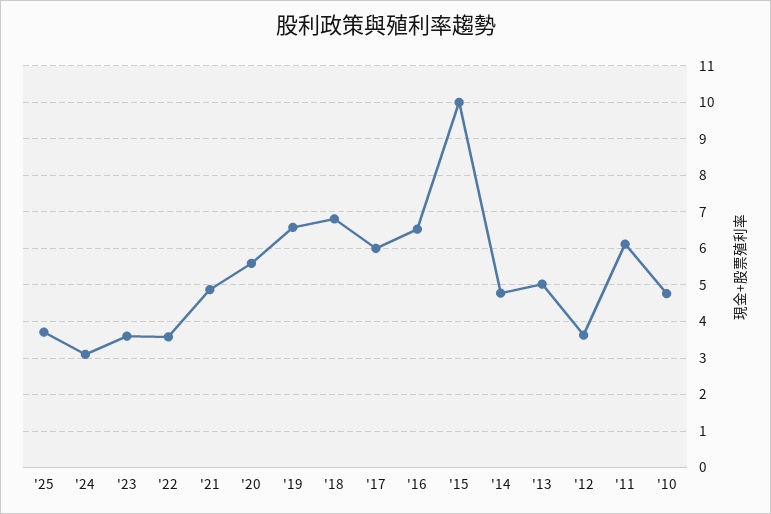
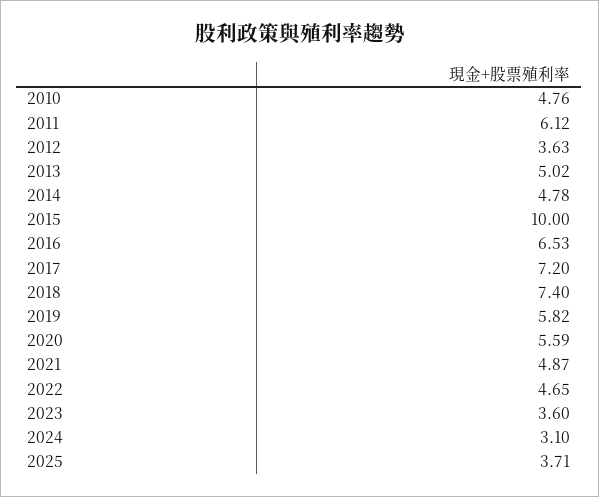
  {
    "'25": 3.71,
    "'24": 3.1,
    "'23": 3.6,
-   "'22": 3.6,
+   "'22": 4.65,
    "'21": 4.87,
    "'20": 5.59,
-   "'19": 6.6,
+   "'19": 5.82,
-   "'18": 6.8,
+   "'18": 7.4,
-   "'17": 6,
+   "'17": 7.2,
    "'16": 6.53,
    "'15": 10,
    "'14": 4.78,
    "'13": 5.02,
    "'12": 3.63,
    "'11": 6.12,
    "'10": 4.76
  }

